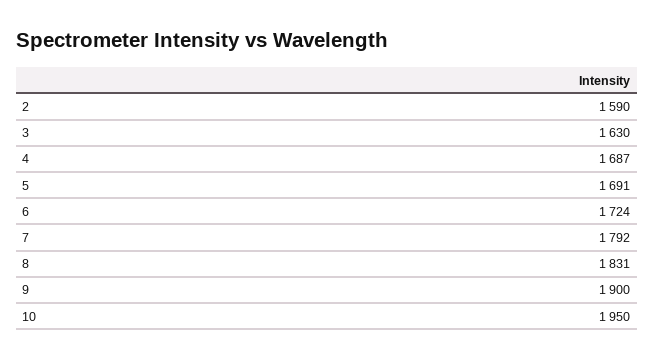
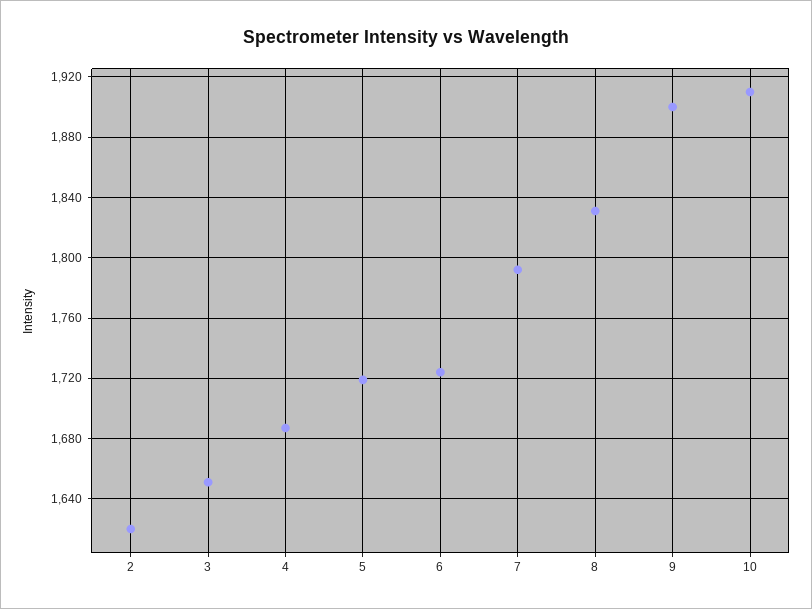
  {
-   "2": 1590,
+   "2": 1620,
-   "3": 1630,
+   "3": 1650,
    "4": 1687,
-   "5": 1691,
+   "5": 1720,
    "6": 1724,
    "7": 1792,
    "8": 1831,
    "9": 1900,
-   "10": 1950
+   "10": 1910
  }

